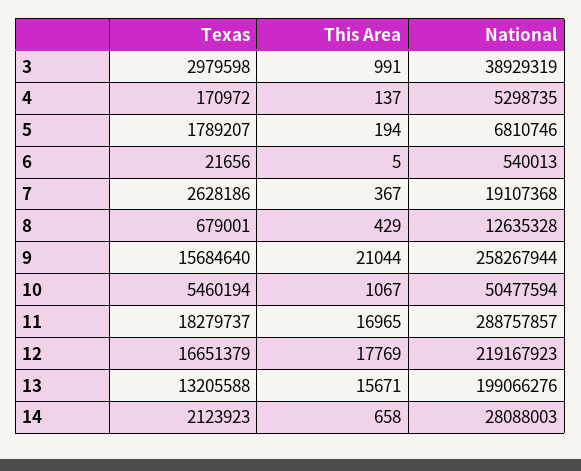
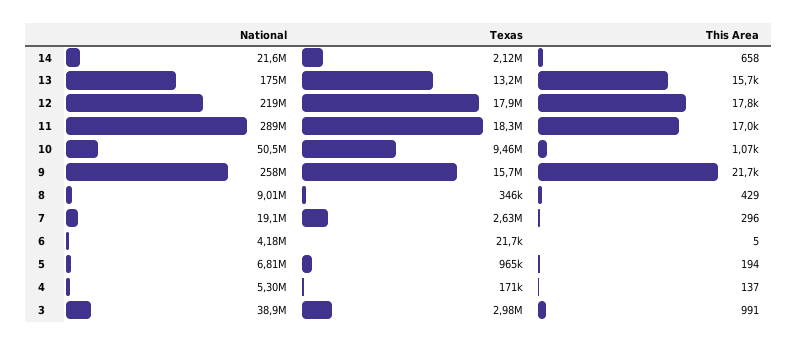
  {
    "Texas": {
      "3": 2979598,
      "4": 170972,
-     "5": 1789207,
+     "5": 965000,
      "6": 21656,
      "7": 2628186,
-     "8": 679001,
+     "8": 346000,
      "9": 15684640,
-     "10": 5460194,
+     "10": 9460000,
      "11": 18279737,
-     "12": 16651379,
+     "12": 17900000,
      "13": 13205588,
      "14": 2123923
    },
    "This Area": {
      "3": 991,
      "4": 137,
      "5": 194,
      "6": 5,
-     "7": 367,
+     "7": 296,
      "8": 429,
-     "9": 21044,
+     "9": 21700,
      "10": 1067,
      "11": 16965,
      "12": 17769,
      "13": 15671,
      "14": 658
    },
    "National": {
      "3": 38929319,
      "4": 5298735,
      "5": 6810746,
-     "6": 540013,
+     "6": 4180000,
      "7": 19107368,
-     "8": 12635328,
+     "8": 9010000,
      "9": 258267944,
      "10": 50477594,
      "11": 288757857,
      "12": 219167923,
-     "13": 199066276,
+     "13": 175000000,
-     "14": 28088003
+     "14": 21600000
    }
  }

